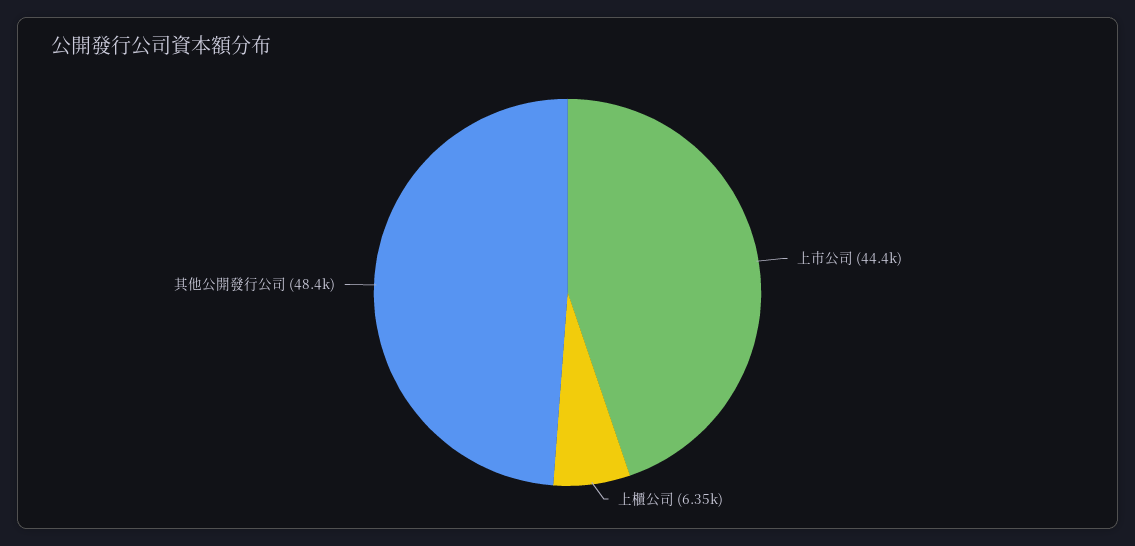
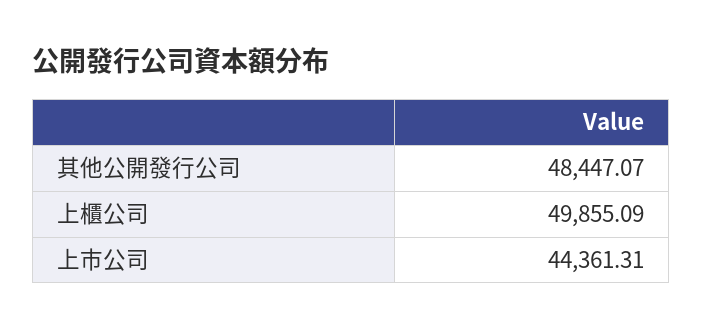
  {
    "上市公司": 44361.31,
-   "上櫃公司": 6350,
+   "上櫃公司": 49855.09,
    "其他公開發行公司": 48447.07
  }

